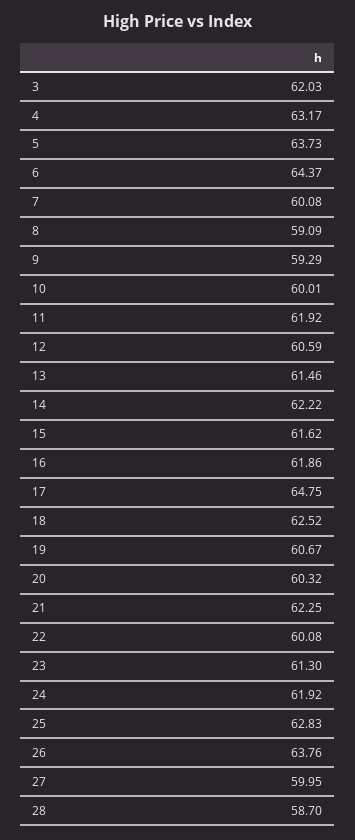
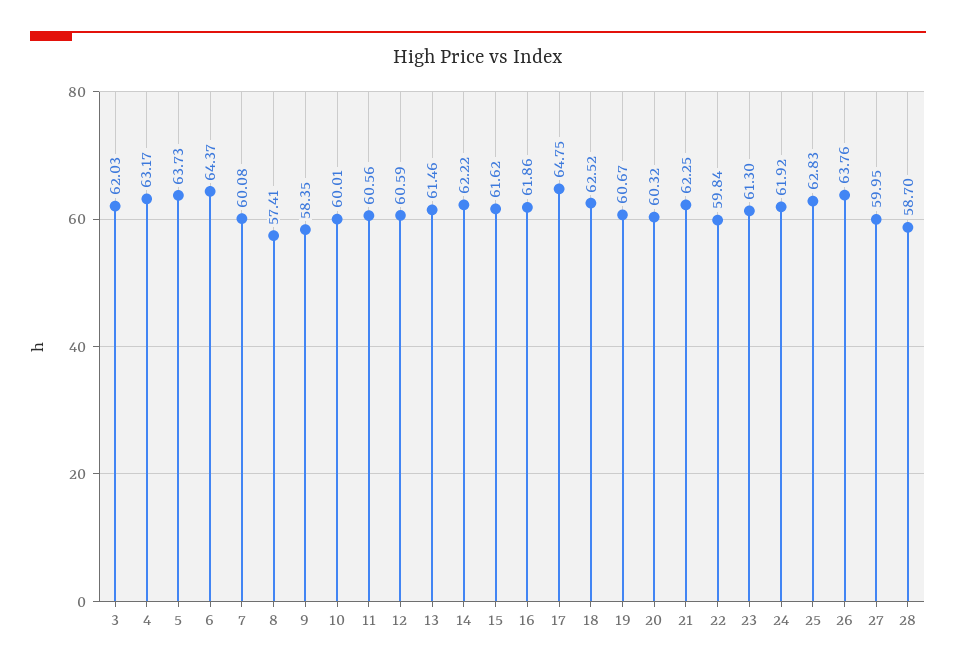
  {
    "3": 62.03,
    "4": 63.17,
    "5": 63.73,
    "6": 64.37,
    "7": 60.08,
-   "8": 59.09,
+   "8": 57.41,
-   "9": 59.29,
+   "9": 58.35,
    "10": 60.01,
-   "11": 61.92,
+   "11": 60.56,
    "12": 60.59,
    "13": 61.46,
    "14": 62.22,
    "15": 61.62,
    "16": 61.86,
    "17": 64.75,
    "18": 62.52,
    "19": 60.67,
    "20": 60.32,
    "21": 62.25,
-   "22": 60.08,
+   "22": 59.84,
    "23": 61.3,
    "24": 61.92,
    "25": 62.83,
    "26": 63.76,
    "27": 59.95,
    "28": 58.7
  }

